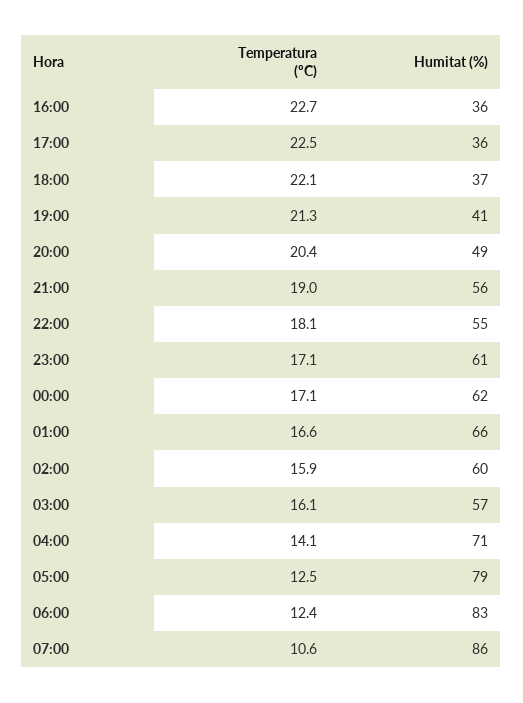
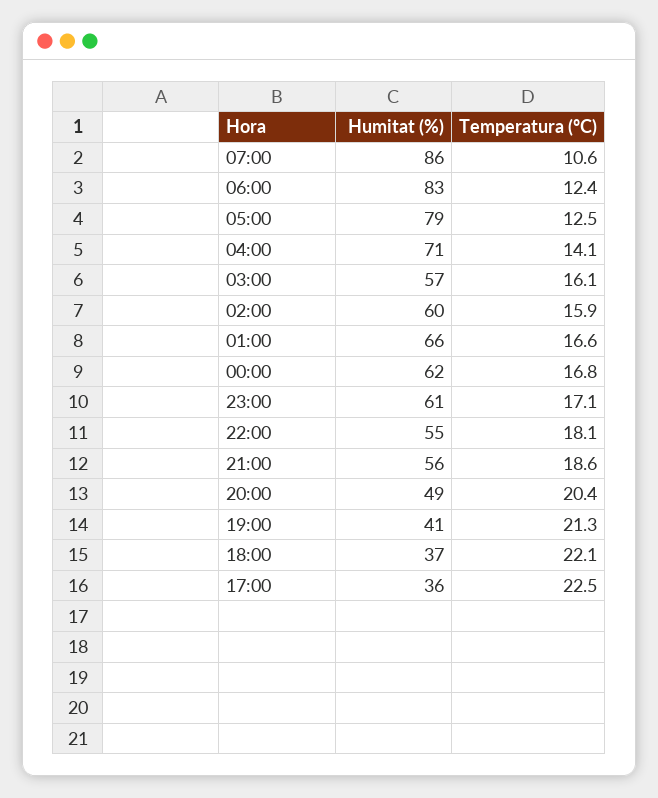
  {
    "Temperatura (ºC)": {
-     "16:00": 22.7,
      "17:00": 22.5,
      "18:00": 22.1,
      "19:00": 21.3,
      "20:00": 20.4,
-     "21:00": 19,
+     "21:00": 18.6,
      "22:00": 18.1,
      "23:00": 17.1,
-     "00:00": 17.1,
+     "00:00": 16.8,
      "01:00": 16.6,
      "02:00": 15.9,
      "03:00": 16.1,
      "04:00": 14.1,
      "05:00": 12.5,
      "06:00": 12.4,
      "07:00": 10.6
    },
    "Humitat (%)": {
-     "16:00": 36,
      "17:00": 36,
      "18:00": 37,
      "19:00": 41,
      "20:00": 49,
      "21:00": 56,
      "22:00": 55,
      "23:00": 61,
      "00:00": 62,
      "01:00": 66,
      "02:00": 60,
      "03:00": 57,
      "04:00": 71,
      "05:00": 79,
      "06:00": 83,
      "07:00": 86
    }
  }

